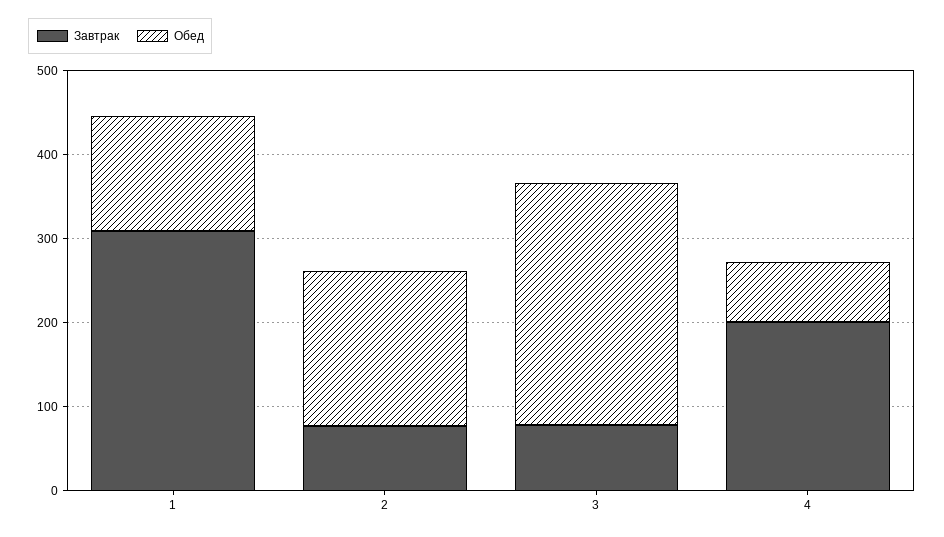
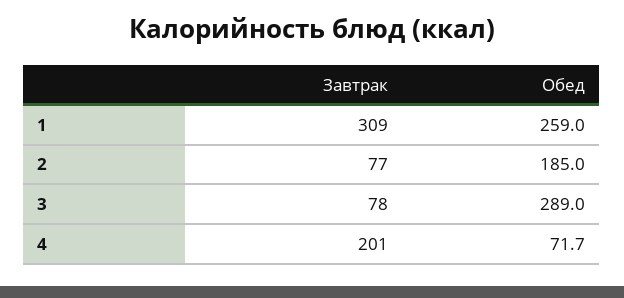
  {
    "Завтрак": {
      "1": 309,
      "2": 77,
      "3": 78,
      "4": 201
    },
    "Обед": {
-     "1": 140,
+     "1": 259,
      "2": 185,
      "3": 289,
      "4": 71.7
    }
  }

